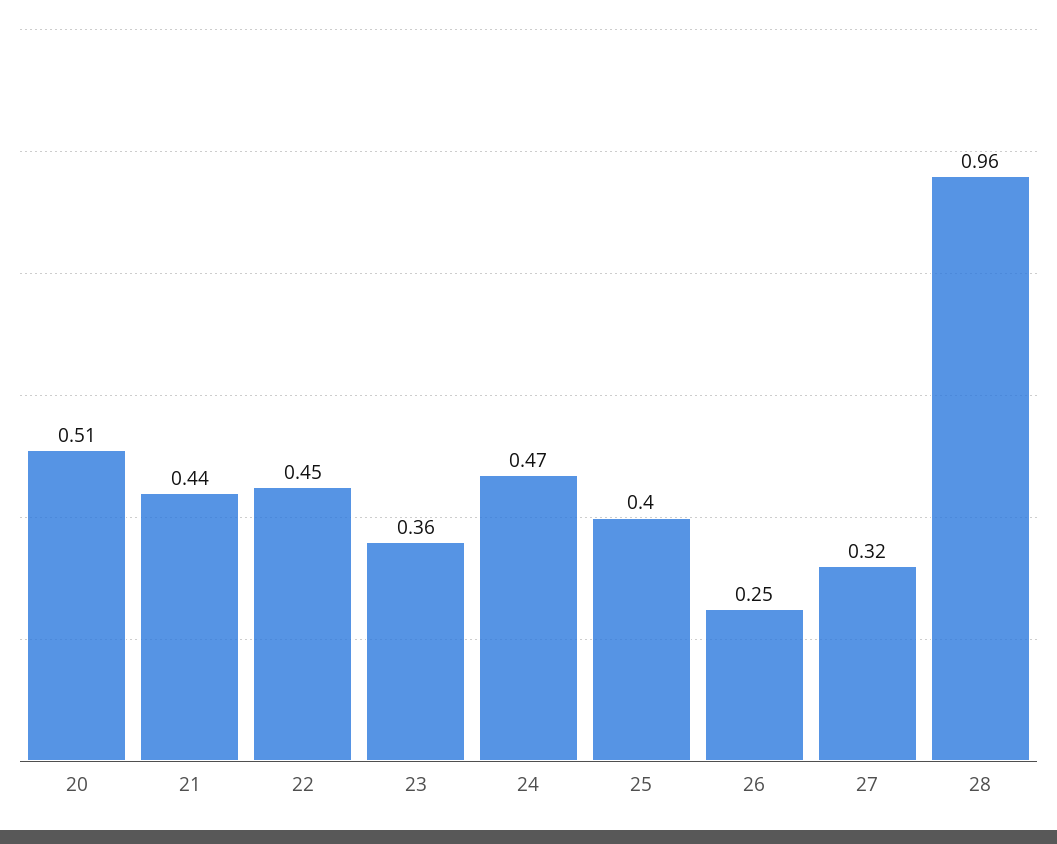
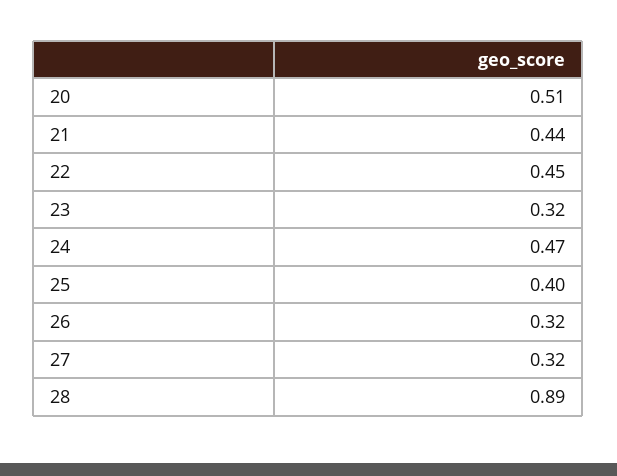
  {
    "20": 0.51,
    "21": 0.44,
    "22": 0.45,
-   "23": 0.36,
+   "23": 0.32,
    "24": 0.47,
    "25": 0.4,
-   "26": 0.25,
+   "26": 0.32,
    "27": 0.32,
-   "28": 0.96
+   "28": 0.89
  }

